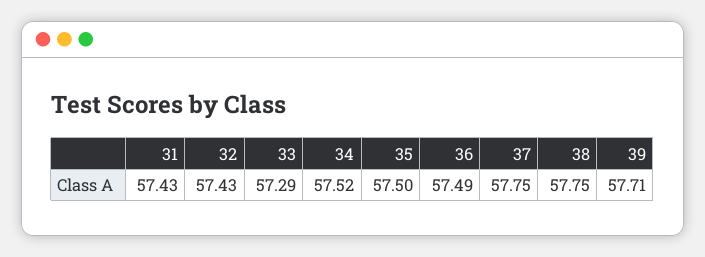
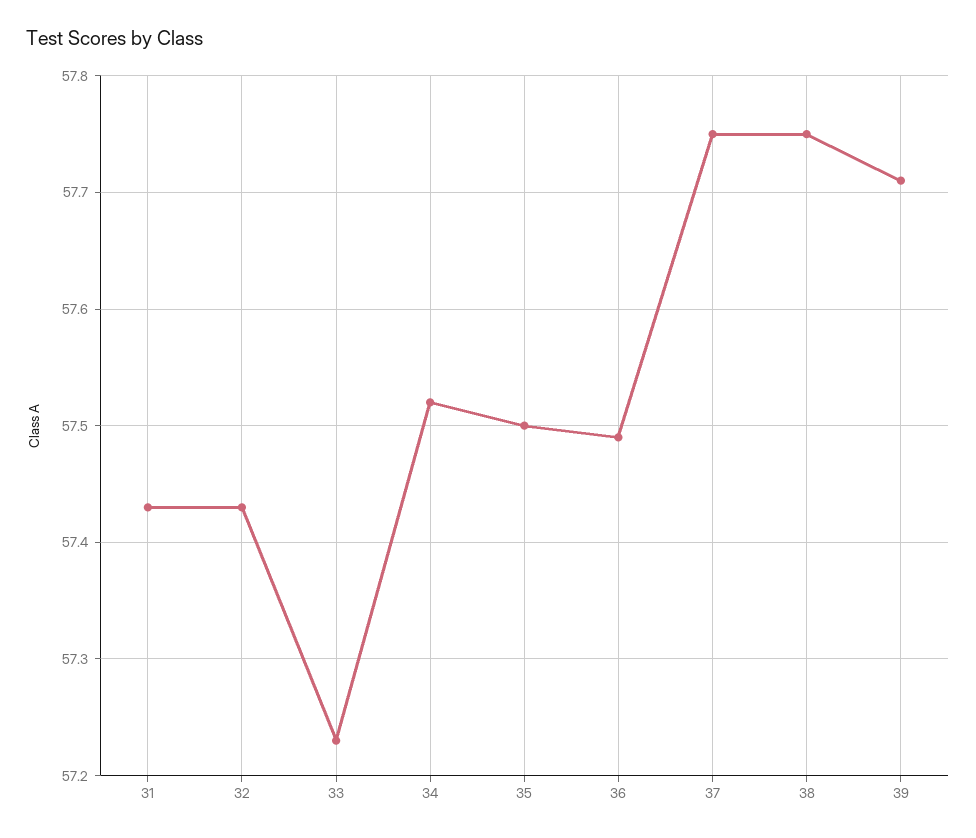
  {
    "31": 57.43,
    "32": 57.43,
-   "33": 57.29,
+   "33": 57.23,
    "34": 57.52,
    "35": 57.5,
    "36": 57.49,
    "37": 57.75,
    "38": 57.75,
    "39": 57.71
  }

